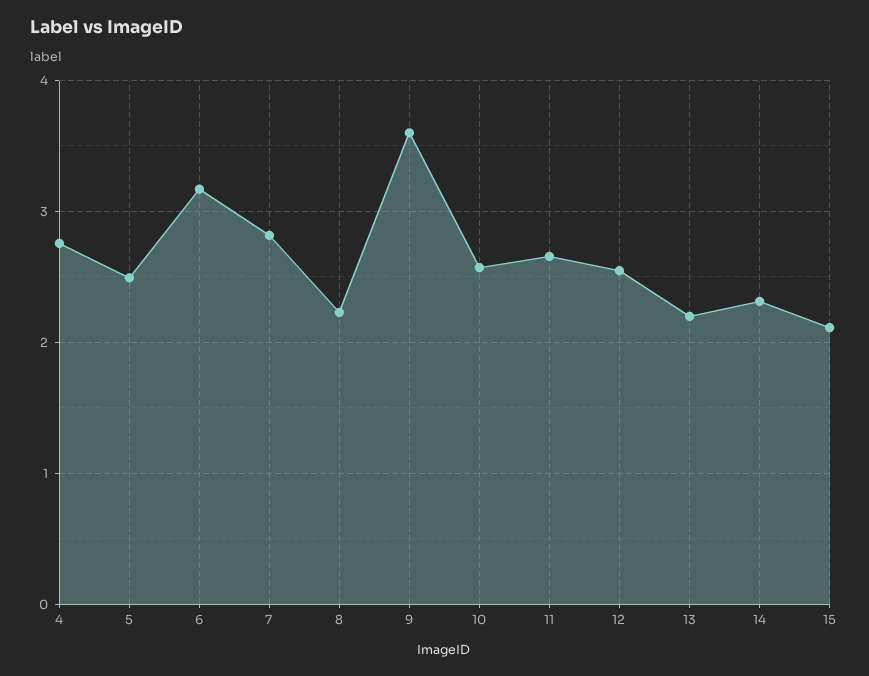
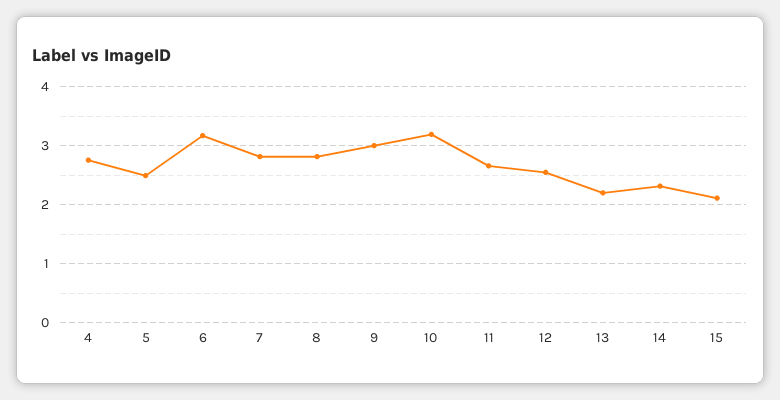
  {
    "4": 2.8,
    "5": 2.5,
    "6": 3.2,
    "7": 2.8,
-   "8": 2.2,
+   "8": 2.8,
-   "9": 3.6,
+   "9": 3,
-   "10": 2.6,
+   "10": 3.2,
    "11": 2.7,
    "12": 2.5,
    "13": 2.2,
    "14": 2.3,
    "15": 2.1
  }

